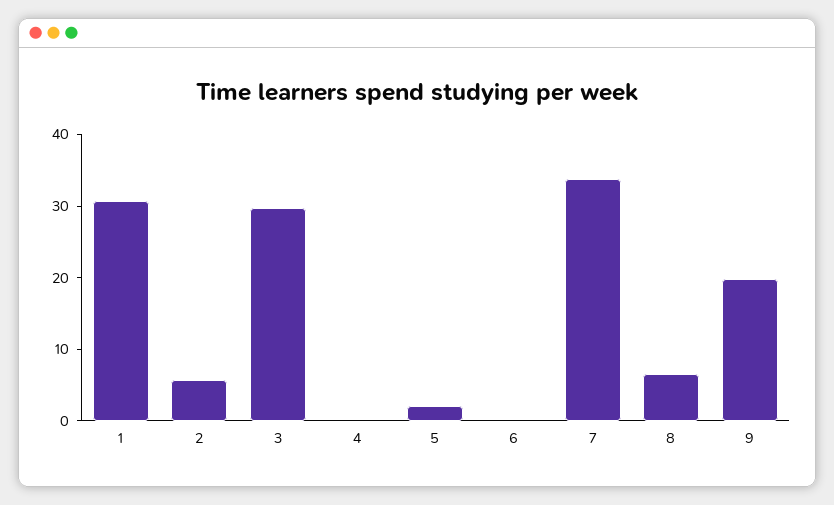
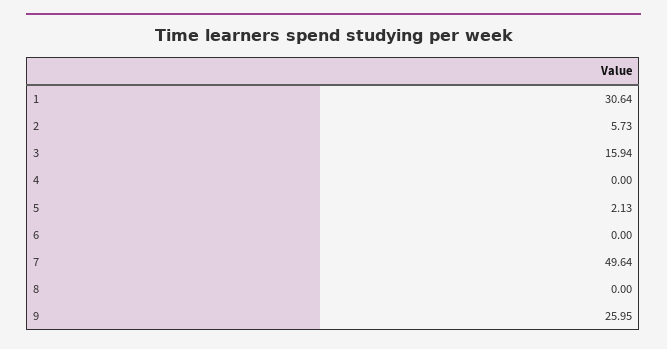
  {
    "1": 30.64,
    "2": 5.73,
-   "3": 30,
+   "3": 15.94,
    "4": 0,
    "5": 2.13,
    "6": 0,
-   "7": 34,
+   "7": 49.64,
-   "8": 6,
+   "8": 0,
-   "9": 20
+   "9": 25.95
  }

